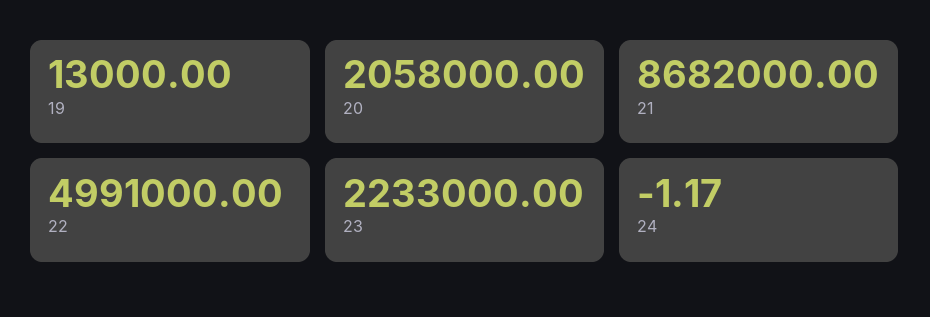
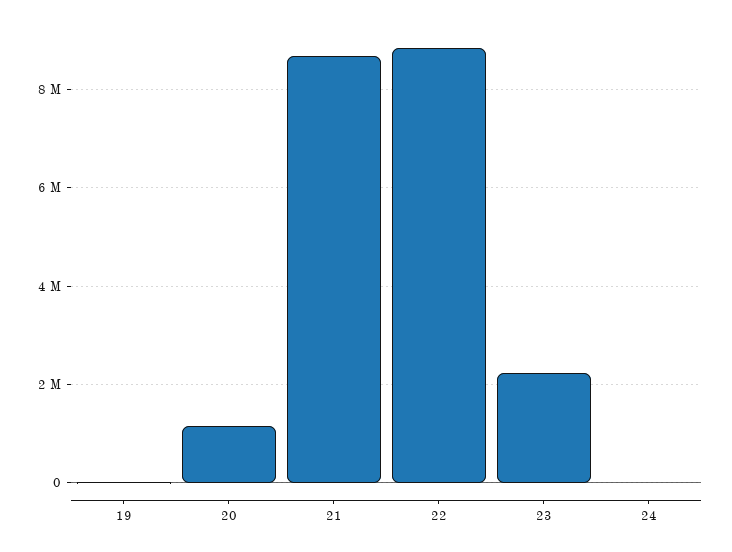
  {
    "19": 13000,
-   "20": 2058000,
+   "20": 1200000,
    "21": 8682000,
-   "22": 4991000,
+   "22": 8800000,
    "23": 2233000,
    "24": -1.17
  }

